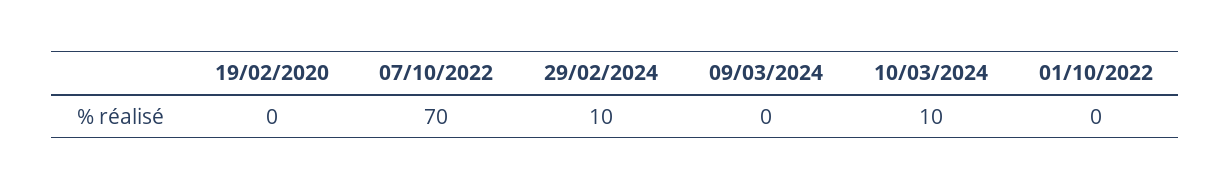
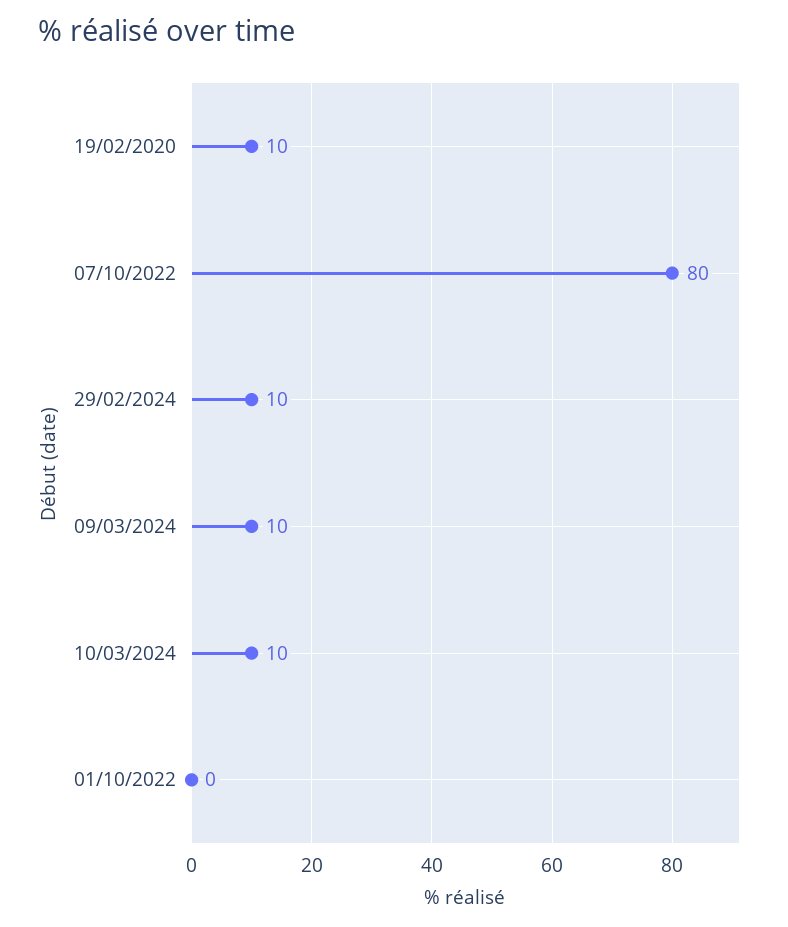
  {
-   "19/02/2020": 0,
+   "19/02/2020": 10,
-   "07/10/2022": 70,
+   "07/10/2022": 80,
    "29/02/2024": 10,
-   "09/03/2024": 0,
+   "09/03/2024": 10,
    "10/03/2024": 10,
    "01/10/2022": 0
  }

